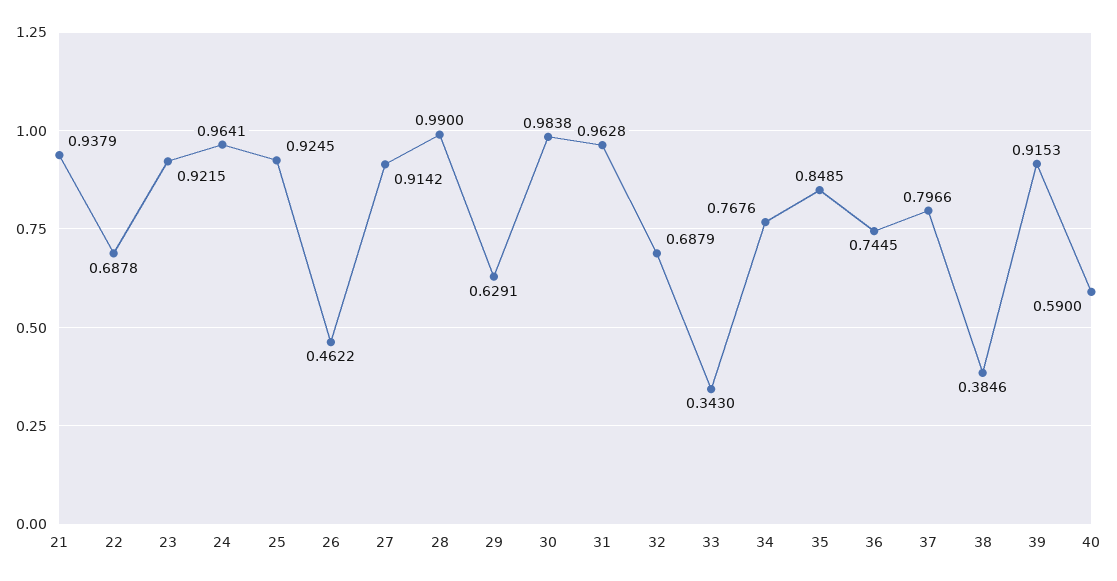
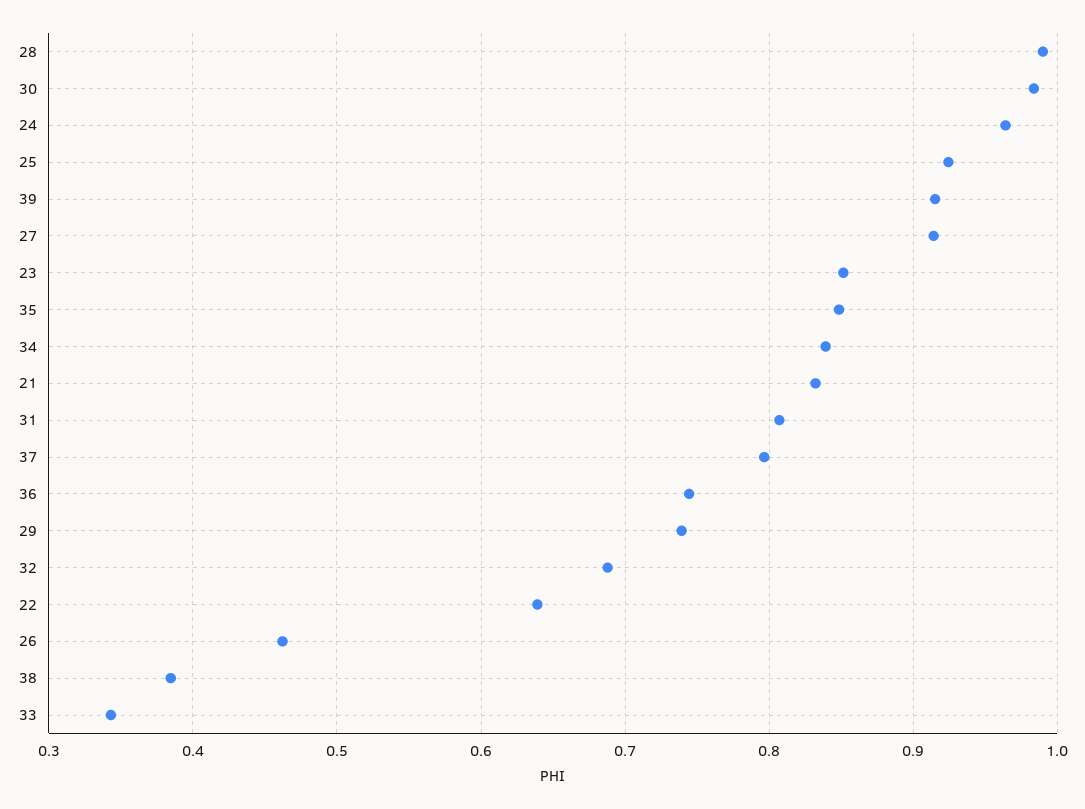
  {
-   "21": 0.9379,
+   "21": 0.83,
-   "22": 0.6878,
+   "22": 0.64,
-   "23": 0.9215,
+   "23": 0.85,
    "24": 0.9641,
    "25": 0.9245,
    "26": 0.4622,
    "27": 0.9142,
    "28": 0.99,
-   "29": 0.6291,
+   "29": 0.74,
    "30": 0.9838,
-   "31": 0.9628,
+   "31": 0.81,
    "32": 0.6879,
    "33": 0.343,
-   "34": 0.7676,
+   "34": 0.84,
    "35": 0.8485,
    "36": 0.7445,
    "37": 0.7966,
    "38": 0.3846,
-   "39": 0.9153,
+   "39": 0.9153
-   "40": 0.59
  }

